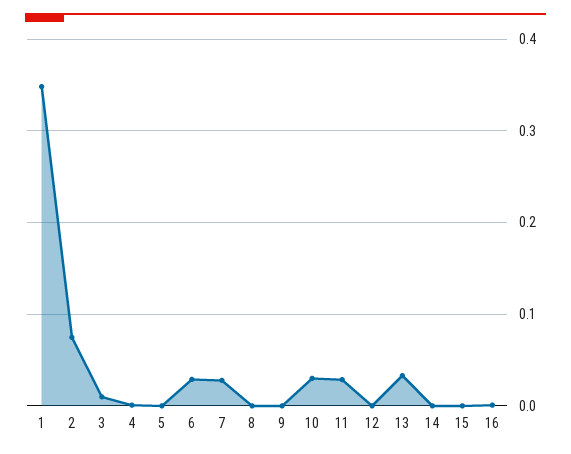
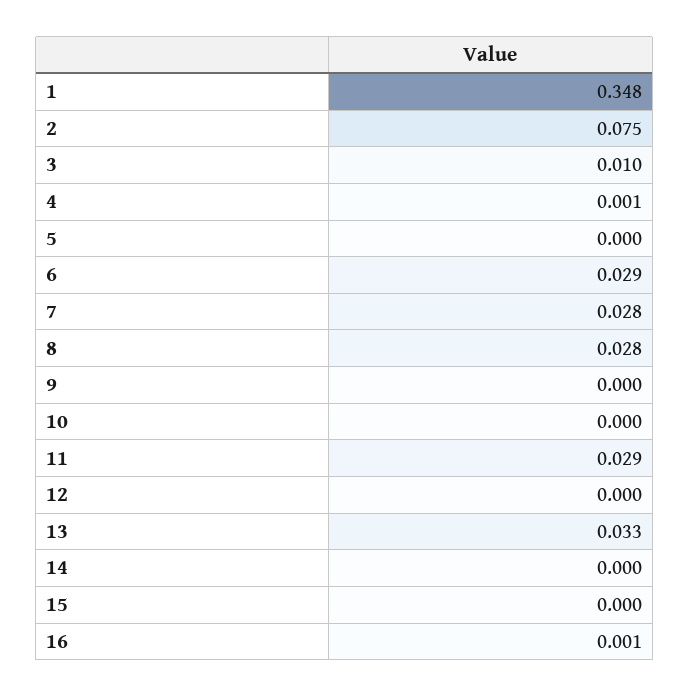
  {
    "1": 0.348,
    "2": 0.075,
    "3": 0.01,
    "4": 0.001,
    "5": 0,
    "6": 0.029,
    "7": 0.028,
-   "8": 0,
+   "8": 0.028,
    "9": 0,
-   "10": 0.03,
+   "10": 0,
    "11": 0.029,
    "12": 0,
    "13": 0.033,
    "14": 0,
    "15": 0,
    "16": 0.001
  }

